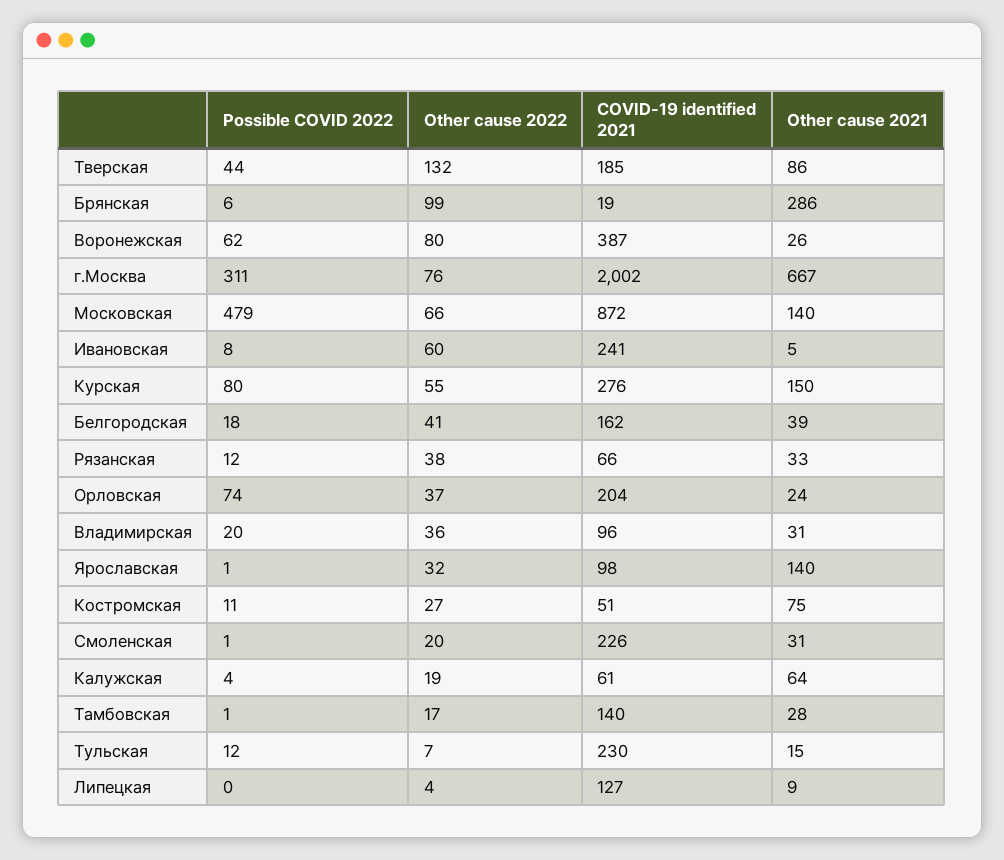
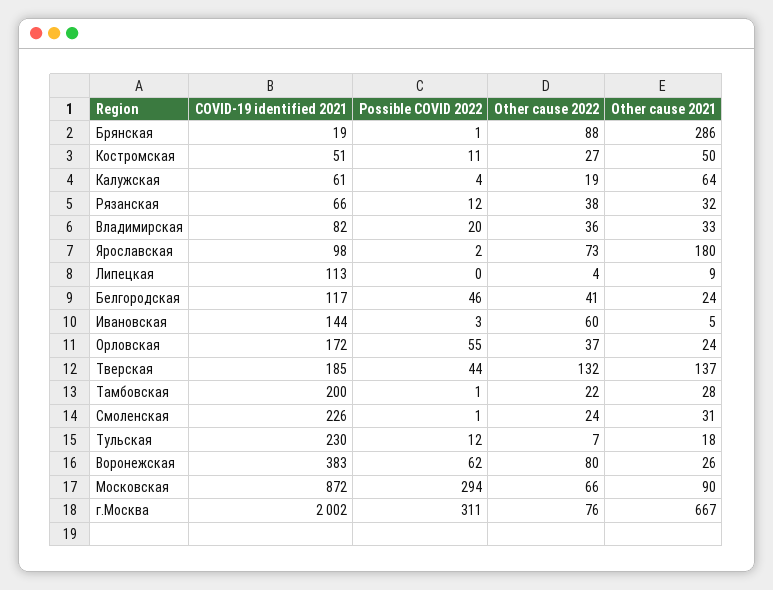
  {
    "Possible COVID 2022": {
      "Тверская": 44,
-     "Брянская": 6,
+     "Брянская": 1,
      "Воронежская": 62,
      "г.Москва": 311,
-     "Московская": 479,
+     "Московская": 294,
-     "Ивановская": 8,
+     "Ивановская": 3,
-     "Курская": 80,
-     "Белгородская": 18,
+     "Белгородская": 46,
      "Рязанская": 12,
-     "Орловская": 74,
+     "Орловская": 55,
      "Владимирская": 20,
-     "Ярославская": 1,
+     "Ярославская": 2,
      "Костромская": 11,
      "Смоленская": 1,
      "Калужская": 4,
      "Тамбовская": 1,
      "Тульская": 12,
      "Липецкая": 0
    },
    "Other cause 2022": {
      "Тверская": 132,
-     "Брянская": 99,
+     "Брянская": 88,
      "Воронежская": 80,
      "г.Москва": 76,
      "Московская": 66,
      "Ивановская": 60,
-     "Курская": 55,
      "Белгородская": 41,
      "Рязанская": 38,
      "Орловская": 37,
      "Владимирская": 36,
-     "Ярославская": 32,
+     "Ярославская": 73,
      "Костромская": 27,
-     "Смоленская": 20,
+     "Смоленская": 24,
      "Калужская": 19,
-     "Тамбовская": 17,
+     "Тамбовская": 22,
      "Тульская": 7,
      "Липецкая": 4
    },
    "COVID-19 identified 2021": {
      "Тверская": 185,
      "Брянская": 19,
-     "Воронежская": 387,
+     "Воронежская": 383,
      "г.Москва": 2002,
      "Московская": 872,
-     "Ивановская": 241,
+     "Ивановская": 144,
-     "Курская": 276,
-     "Белгородская": 162,
+     "Белгородская": 117,
      "Рязанская": 66,
-     "Орловская": 204,
+     "Орловская": 172,
-     "Владимирская": 96,
+     "Владимирская": 82,
      "Ярославская": 98,
      "Костромская": 51,
      "Смоленская": 226,
      "Калужская": 61,
-     "Тамбовская": 140,
+     "Тамбовская": 200,
      "Тульская": 230,
-     "Липецкая": 127
+     "Липецкая": 113
    },
    "Other cause 2021": {
-     "Тверская": 86,
+     "Тверская": 137,
      "Брянская": 286,
      "Воронежская": 26,
      "г.Москва": 667,
-     "Московская": 140,
+     "Московская": 90,
      "Ивановская": 5,
-     "Курская": 150,
-     "Белгородская": 39,
+     "Белгородская": 24,
-     "Рязанская": 33,
+     "Рязанская": 32,
      "Орловская": 24,
-     "Владимирская": 31,
+     "Владимирская": 33,
-     "Ярославская": 140,
+     "Ярославская": 180,
-     "Костромская": 75,
+     "Костромская": 50,
      "Смоленская": 31,
      "Калужская": 64,
      "Тамбовская": 28,
-     "Тульская": 15,
+     "Тульская": 18,
      "Липецкая": 9
    }
  }

